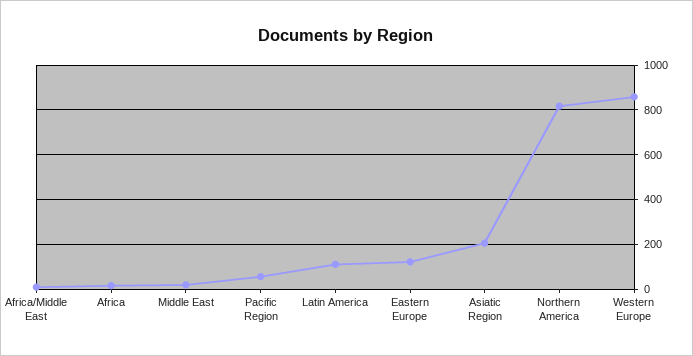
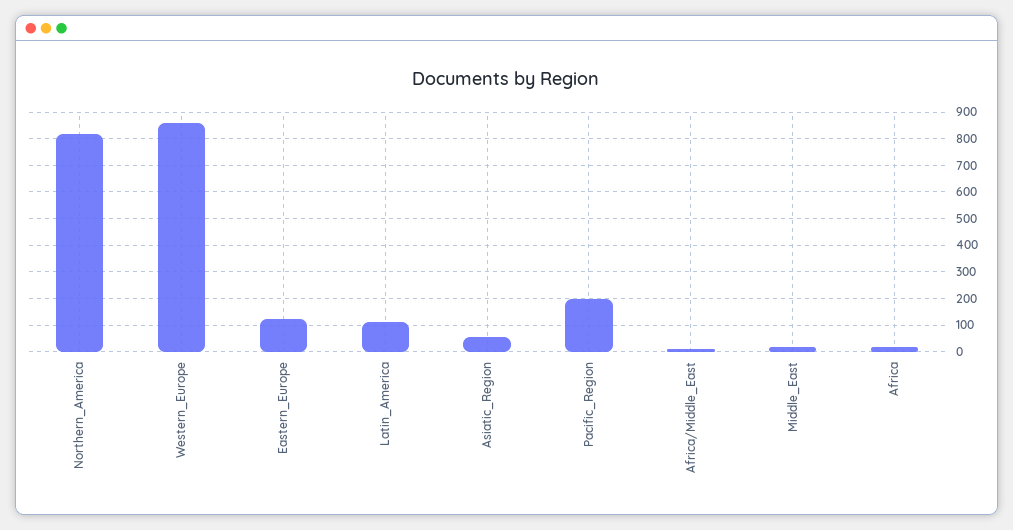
  {
    "Africa/Middle East": 0,
    "Africa": 25,
    "Middle East": 25,
-   "Pacific Region": 50,
+   "Pacific Region": 200,
    "Latin America": 100,
    "Eastern Europe": 125,
-   "Asiatic Region": 200,
+   "Asiatic Region": 50,
    "Northern America": 825,
    "Western Europe": 850
  }

